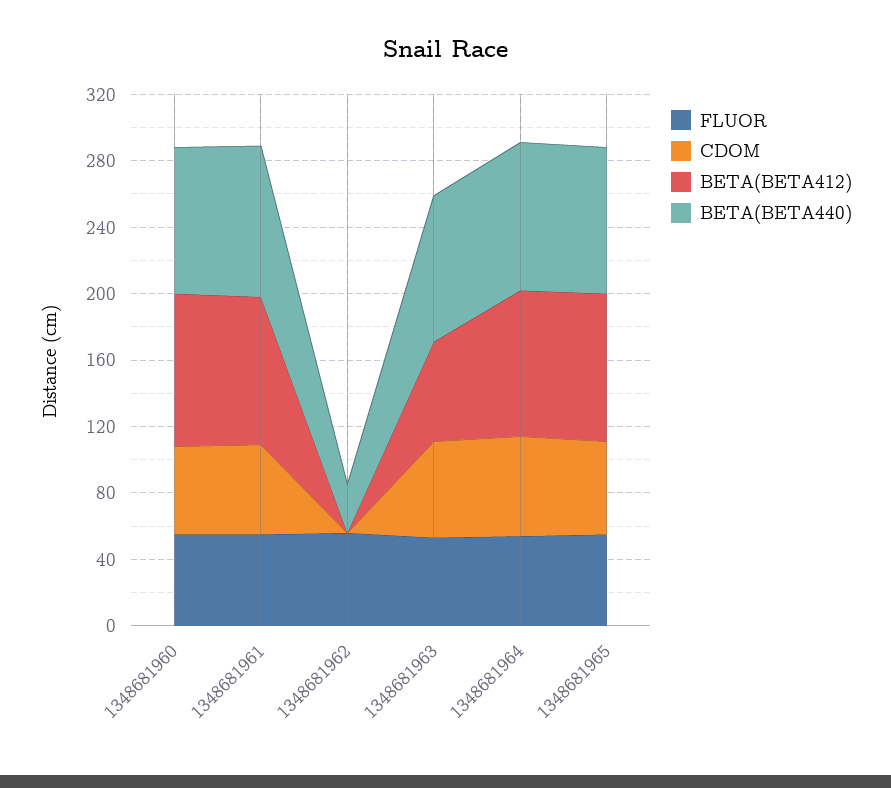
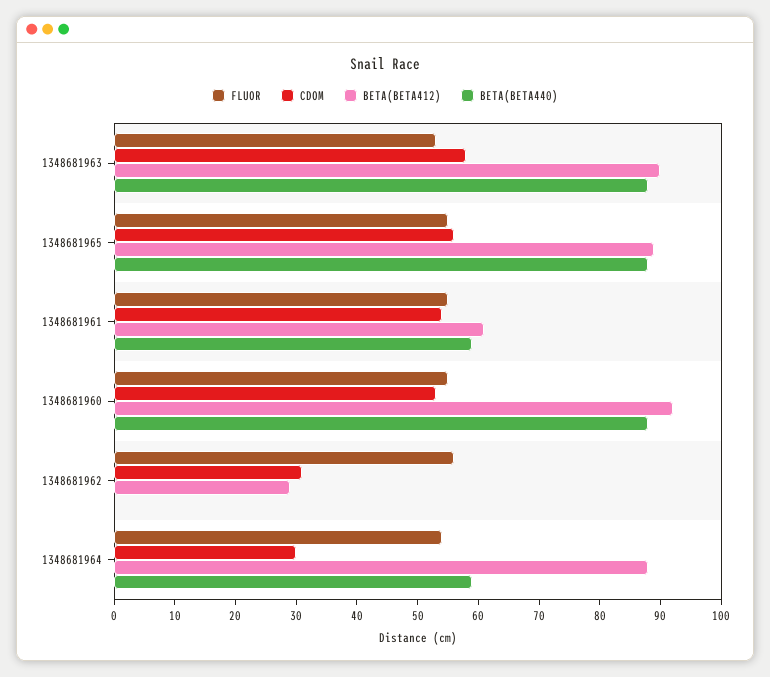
  {
    "FLUOR": {
      "1348681960": 55,
      "1348681961": 55,
      "1348681962": 55,
      "1348681963": 55,
      "1348681964": 55,
      "1348681965": 55
    },
    "CDOM": {
      "1348681960": 55,
      "1348681961": 55,
-     "1348681962": 0,
+     "1348681962": 30,
      "1348681963": 60,
-     "1348681964": 60,
+     "1348681964": 30,
      "1348681965": 55
    },
    "BETA(BETA412)": {
      "1348681960": 90,
-     "1348681961": 90,
+     "1348681961": 60,
-     "1348681962": 0,
+     "1348681962": 30,
-     "1348681963": 60,
+     "1348681963": 90,
      "1348681964": 90,
      "1348681965": 90
    },
    "BETA(BETA440)": {
      "1348681960": 90,
-     "1348681961": 90,
+     "1348681961": 60,
-     "1348681962": 30,
+     "1348681962": 0,
      "1348681963": 90,
-     "1348681964": 90,
+     "1348681964": 60,
      "1348681965": 90
    }
  }

